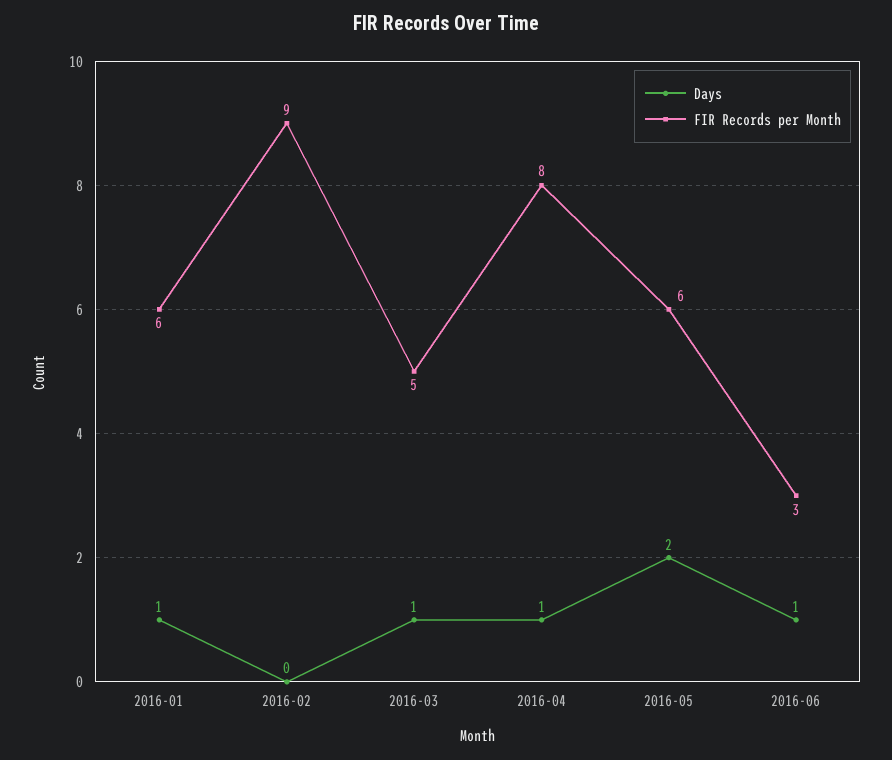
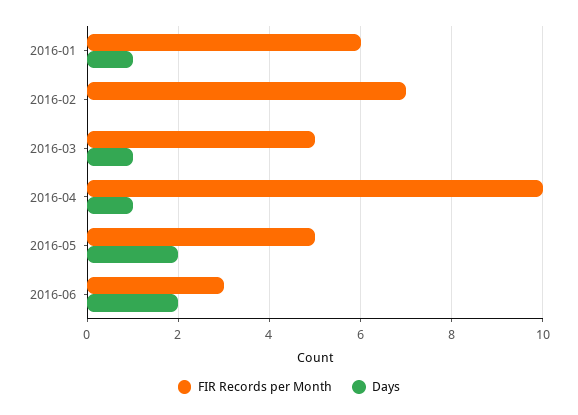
  {
    "Days": {
      "2016-01": 1,
      "2016-02": 0,
      "2016-03": 1,
      "2016-04": 1,
      "2016-05": 2,
-     "2016-06": 1
+     "2016-06": 2
    },
    "FIR Records per Month": {
      "2016-01": 6,
-     "2016-02": 9,
+     "2016-02": 7,
      "2016-03": 5,
-     "2016-04": 8,
+     "2016-04": 10,
-     "2016-05": 6,
+     "2016-05": 5,
      "2016-06": 3
    }
  }

